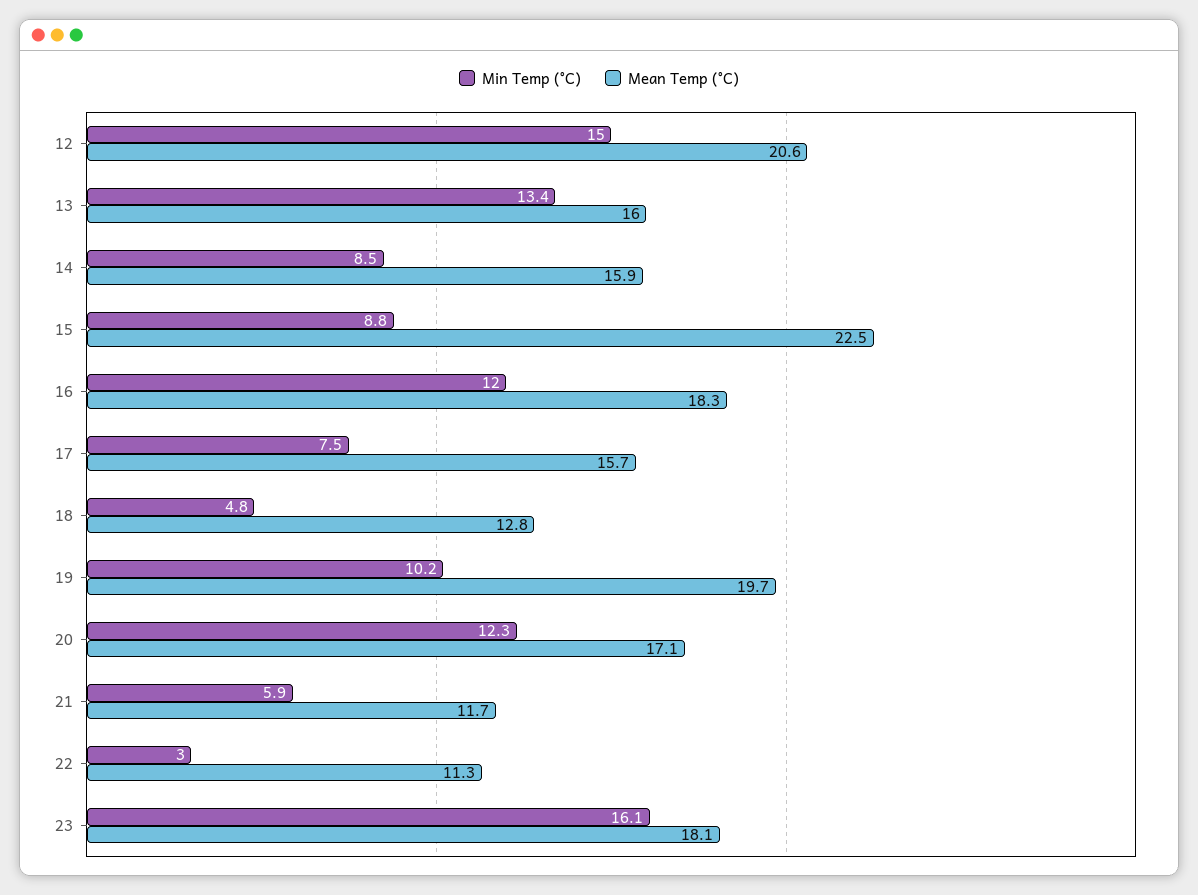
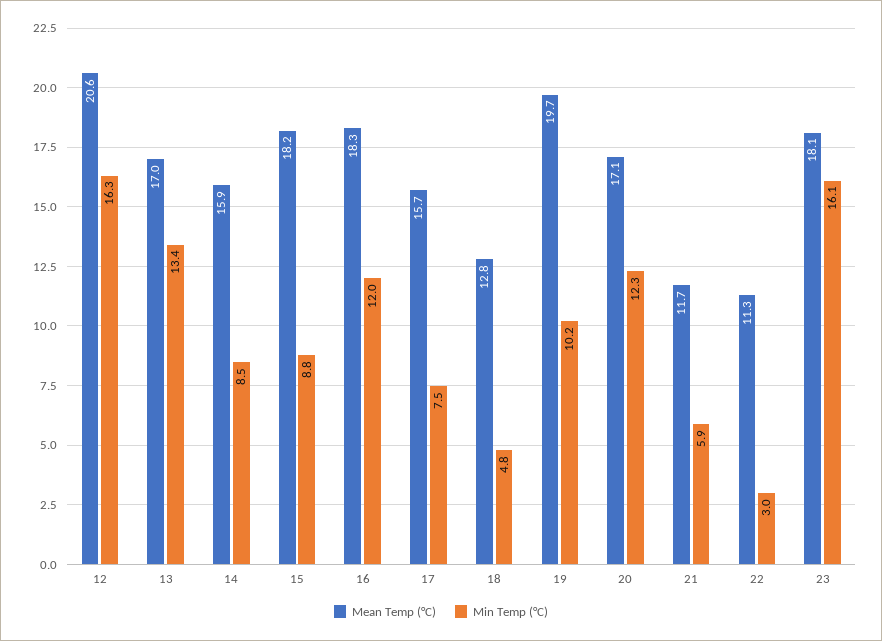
  {
    "Min Temp (°C)": {
-     "12": 15,
+     "12": 16.3,
      "13": 13.4,
      "14": 8.5,
      "15": 8.8,
      "16": 12,
      "17": 7.5,
      "18": 4.8,
      "19": 10.2,
      "20": 12.3,
      "21": 5.9,
      "22": 3,
      "23": 16.1
    },
    "Mean Temp (°C)": {
      "12": 20.6,
-     "13": 16,
+     "13": 17,
      "14": 15.9,
-     "15": 22.5,
+     "15": 18.2,
      "16": 18.3,
      "17": 15.7,
      "18": 12.8,
      "19": 19.7,
      "20": 17.1,
      "21": 11.7,
      "22": 11.3,
      "23": 18.1
    }
  }

